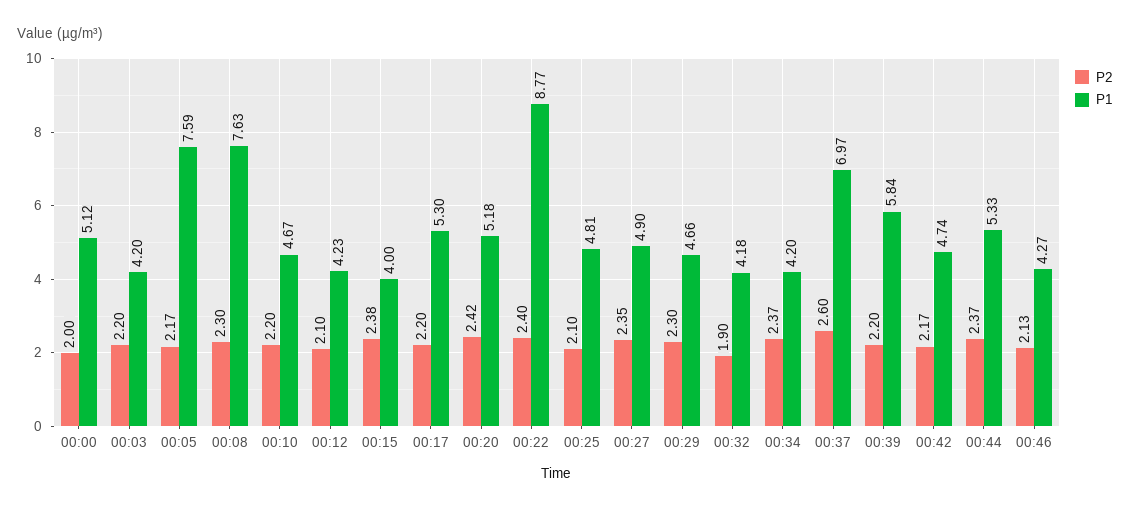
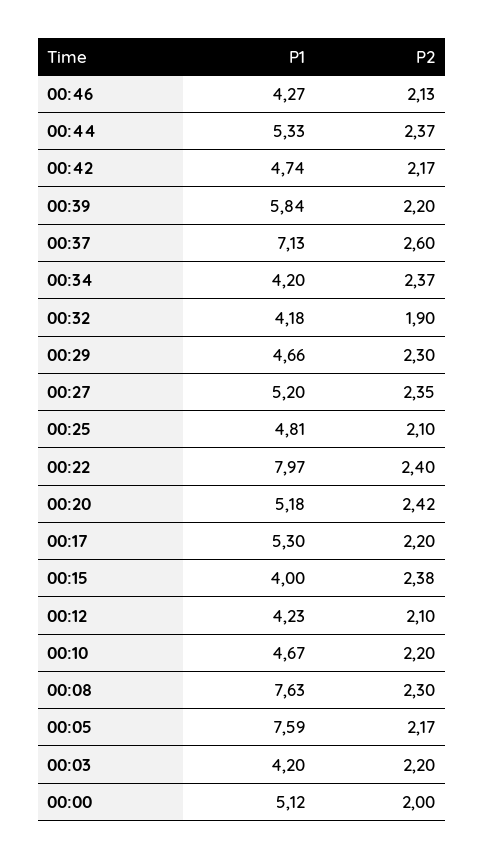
  {
    "P2": {
      "00:00": 2,
      "00:03": 2.2,
      "00:05": 2.17,
      "00:08": 2.3,
      "00:10": 2.2,
      "00:12": 2.1,
      "00:15": 2.38,
      "00:17": 2.2,
      "00:20": 2.42,
      "00:22": 2.4,
      "00:25": 2.1,
      "00:27": 2.35,
      "00:29": 2.3,
      "00:32": 1.9,
      "00:34": 2.37,
      "00:37": 2.6,
      "00:39": 2.2,
      "00:42": 2.17,
      "00:44": 2.37,
      "00:46": 2.13
    },
    "P1": {
      "00:00": 5.12,
      "00:03": 4.2,
      "00:05": 7.59,
      "00:08": 7.63,
      "00:10": 4.67,
      "00:12": 4.23,
      "00:15": 4,
      "00:17": 5.3,
      "00:20": 5.18,
-     "00:22": 8.77,
+     "00:22": 7.97,
      "00:25": 4.81,
-     "00:27": 4.9,
+     "00:27": 5.2,
      "00:29": 4.66,
      "00:32": 4.18,
      "00:34": 4.2,
-     "00:37": 6.97,
+     "00:37": 7.13,
      "00:39": 5.84,
      "00:42": 4.74,
      "00:44": 5.33,
      "00:46": 4.27
    }
  }

